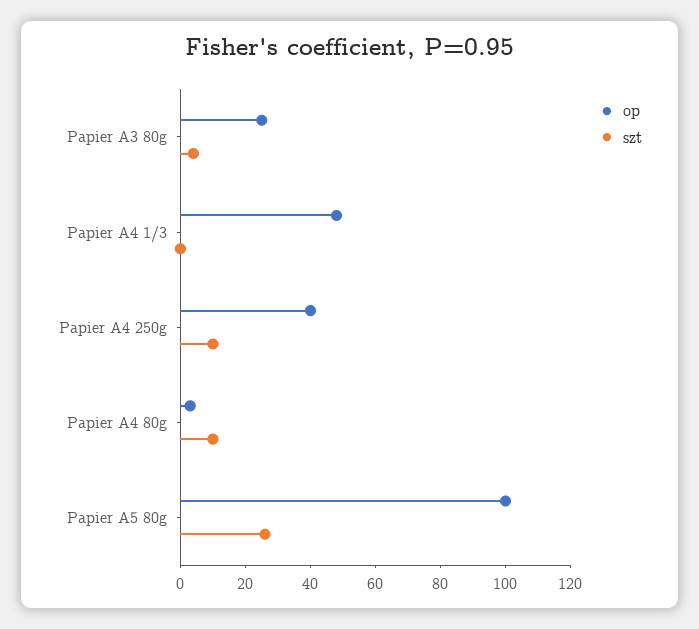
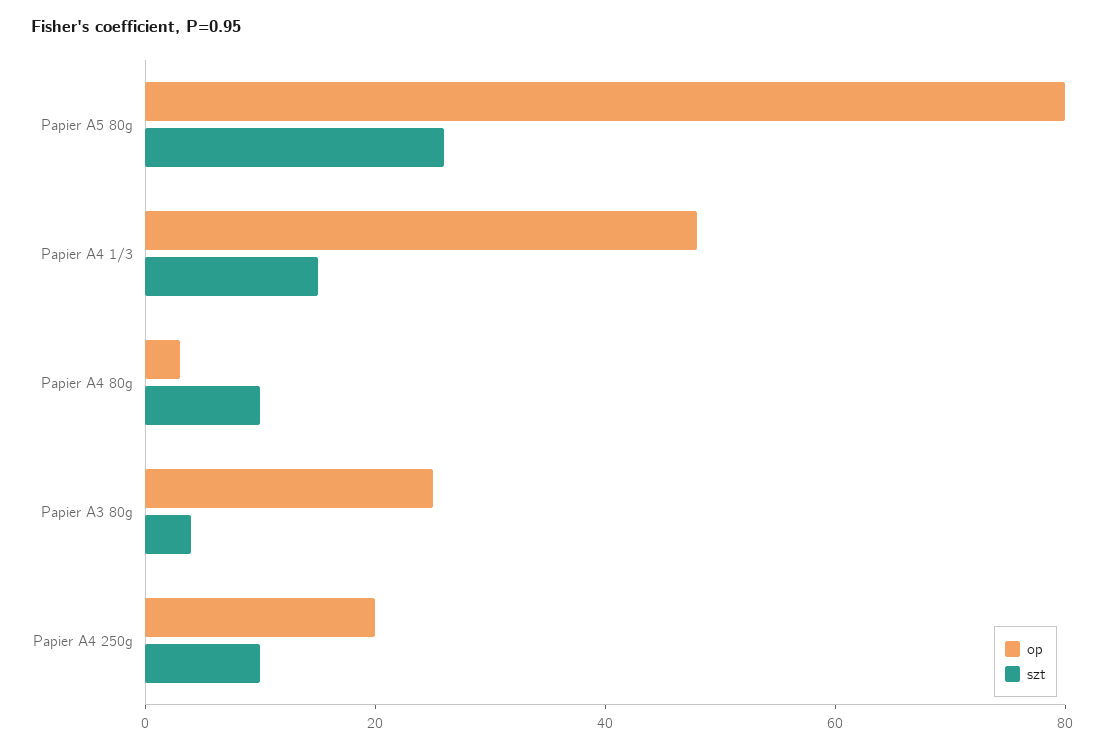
  {
    "op": {
      "Papier A3 80g": 25,
      "Papier A4 1/3": 50,
-     "Papier A4 250g": 40,
+     "Papier A4 250g": 20,
      "Papier A4 80g": 5,
-     "Papier A5 80g": 100
+     "Papier A5 80g": 80
    },
    "szt": {
      "Papier A3 80g": 5,
-     "Papier A4 1/3": 0,
+     "Papier A4 1/3": 15,
      "Papier A4 250g": 10,
      "Papier A4 80g": 10,
      "Papier A5 80g": 25
    }
  }

